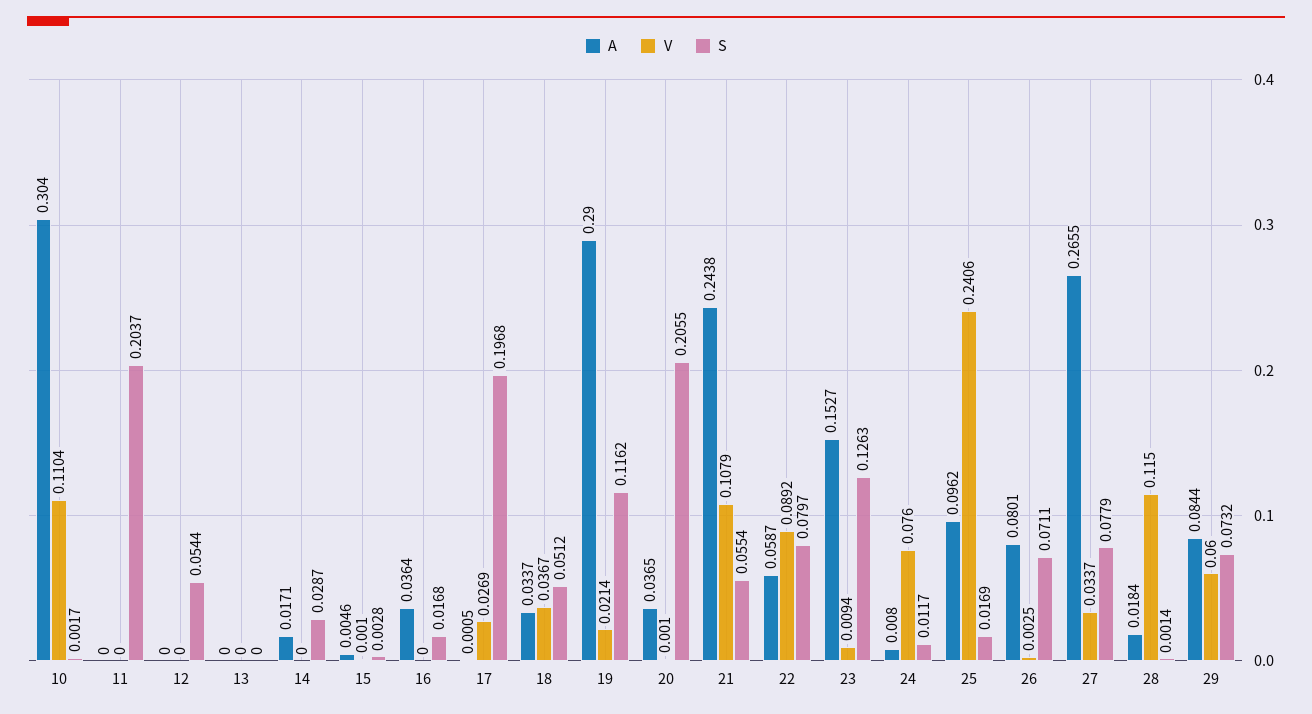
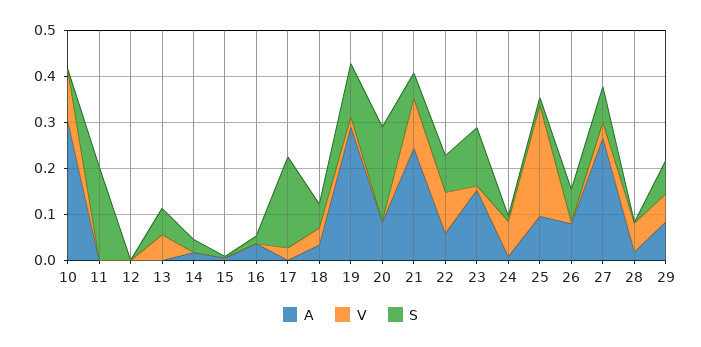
  {
    "A": {
      "10": 0.304,
      "11": 0,
      "12": 0,
      "13": 0,
      "14": 0.0171,
      "15": 0.0046,
      "16": 0.0364,
      "17": 0.0005,
      "18": 0.0337,
      "19": 0.29,
-     "20": 0.0365,
+     "20": 0.08,
      "21": 0.2438,
      "22": 0.0587,
      "23": 0.1527,
      "24": 0.008,
      "25": 0.0962,
      "26": 0.0801,
      "27": 0.2655,
      "28": 0.0184,
      "29": 0.0844
    },
    "V": {
      "10": 0.1104,
      "11": 0,
      "12": 0,
-     "13": 0,
+     "13": 0.06,
      "14": 0,
      "15": 0.001,
      "16": 0,
      "17": 0.0269,
      "18": 0.0367,
      "19": 0.0214,
      "20": 0.001,
      "21": 0.1079,
      "22": 0.0892,
      "23": 0.0094,
      "24": 0.076,
      "25": 0.2406,
      "26": 0.0025,
      "27": 0.0337,
-     "28": 0.115,
+     "28": 0.06,
      "29": 0.06
    },
    "S": {
      "10": 0.0017,
      "11": 0.2037,
-     "12": 0.0544,
+     "12": 0,
-     "13": 0,
+     "13": 0.06,
      "14": 0.0287,
      "15": 0.0028,
      "16": 0.0168,
      "17": 0.1968,
      "18": 0.0512,
      "19": 0.1162,
      "20": 0.2055,
      "21": 0.0554,
      "22": 0.0797,
      "23": 0.1263,
      "24": 0.0117,
      "25": 0.0169,
      "26": 0.0711,
      "27": 0.0779,
      "28": 0.0014,
      "29": 0.0732
    }
  }

